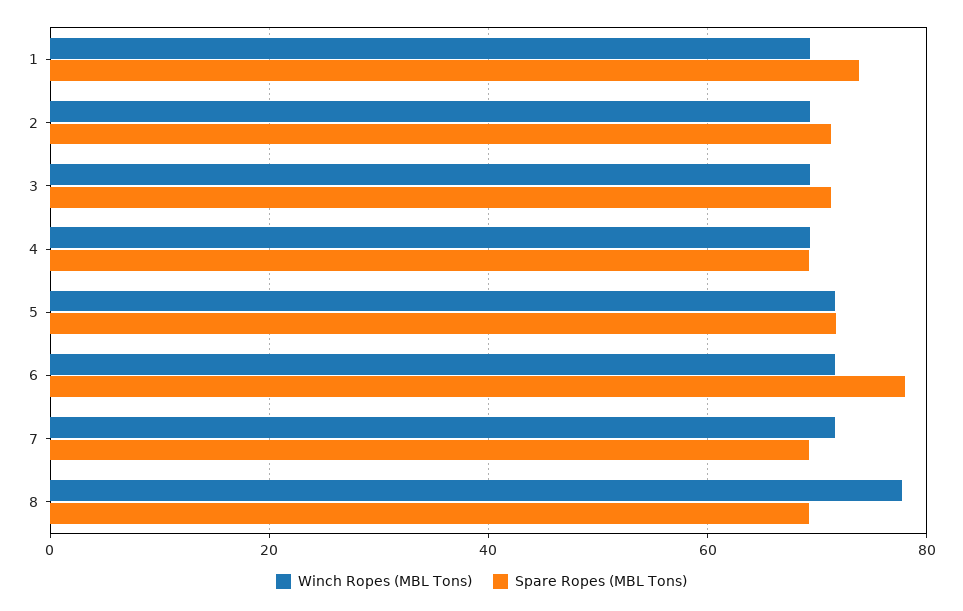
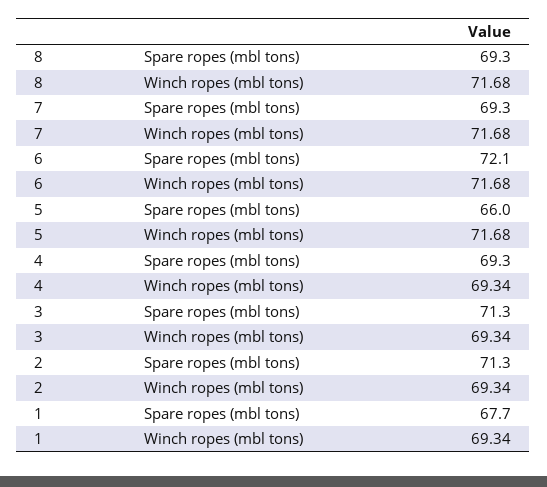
  {
    "Winch Ropes (MBL Tons)": {
      "1": 69.34,
      "2": 69.34,
      "3": 69.34,
      "4": 69.34,
      "5": 71.68,
      "6": 71.68,
      "7": 71.68,
-     "8": 78
+     "8": 71.68
    },
    "Spare Ropes (MBL Tons)": {
-     "1": 74,
+     "1": 67.7,
      "2": 71.3,
      "3": 71.3,
      "4": 69.3,
-     "5": 72,
+     "5": 66,
-     "6": 78,
+     "6": 72.1,
      "7": 69.3,
      "8": 69.3
    }
  }

